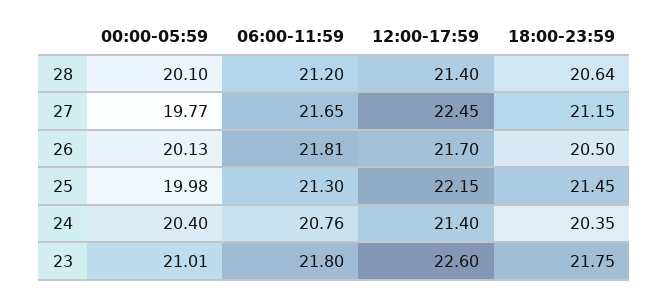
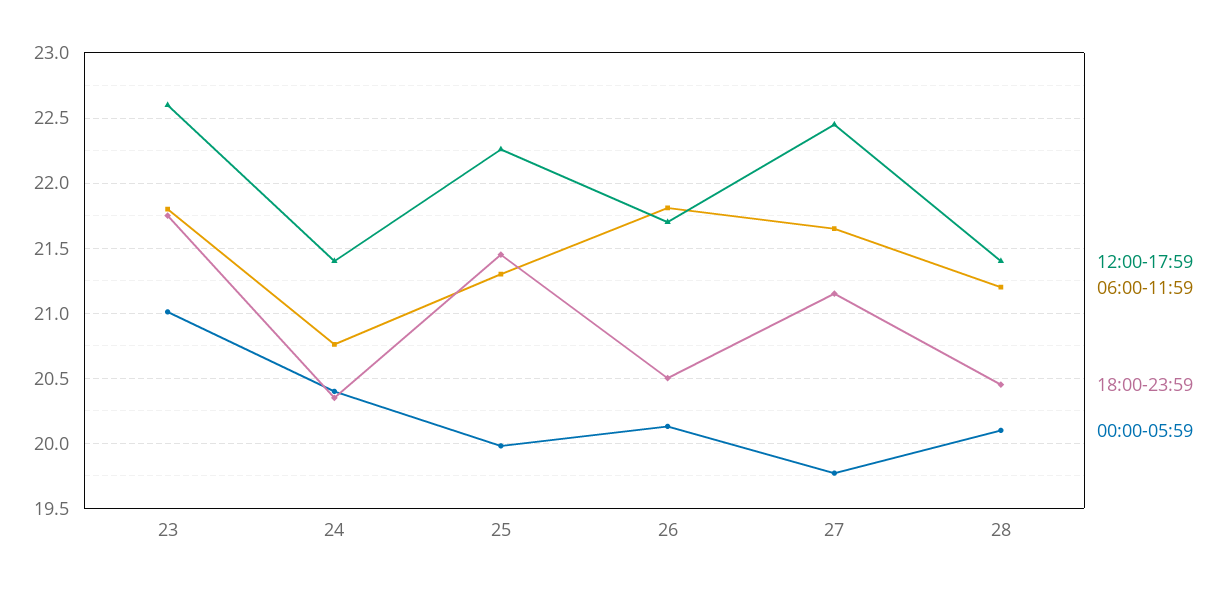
  {
    "00:00-05:59": {
      "28": 20.1,
      "27": 19.77,
      "26": 20.13,
      "25": 19.98,
      "24": 20.4,
      "23": 21.01
    },
    "06:00-11:59": {
      "28": 21.2,
      "27": 21.65,
      "26": 21.81,
      "25": 21.3,
      "24": 20.76,
      "23": 21.8
    },
    "12:00-17:59": {
      "28": 21.4,
      "27": 22.45,
      "26": 21.7,
-     "25": 22.15,
+     "25": 22.25,
      "24": 21.4,
      "23": 22.6
    },
    "18:00-23:59": {
-     "28": 20.64,
+     "28": 20.45,
      "27": 21.15,
      "26": 20.5,
      "25": 21.45,
      "24": 20.35,
      "23": 21.75
    }
  }

